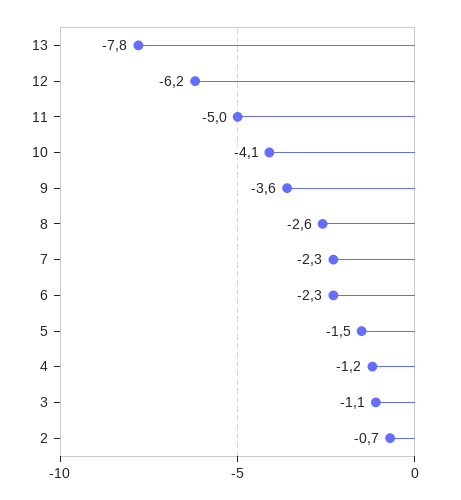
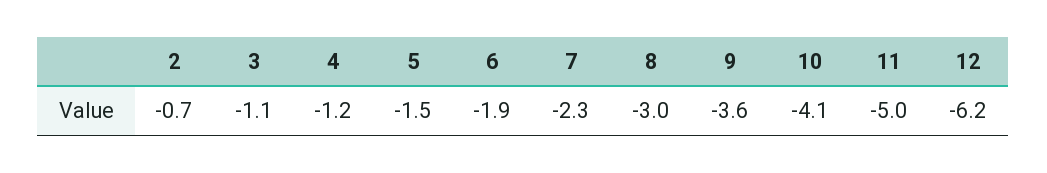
  {
-   "13": -7.8,
    "12": -6.2,
    "11": -5,
    "10": -4.1,
    "9": -3.6,
-   "8": -2.6,
+   "8": -3,
    "7": -2.3,
-   "6": -2.3,
+   "6": -1.9,
    "5": -1.5,
    "4": -1.2,
    "3": -1.1,
    "2": -0.7
  }

